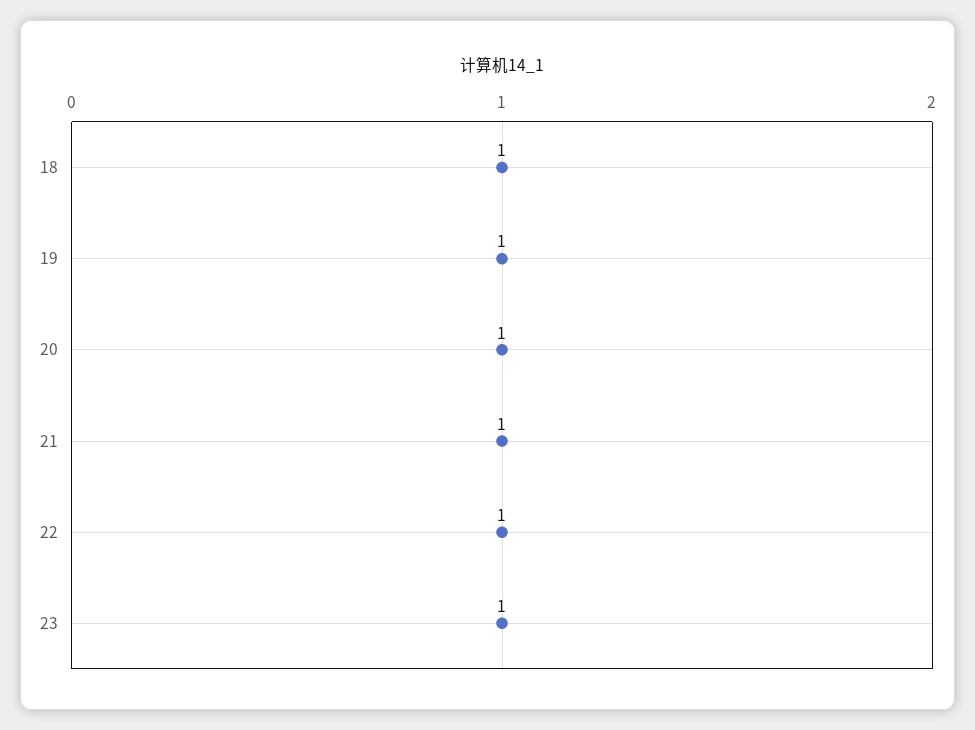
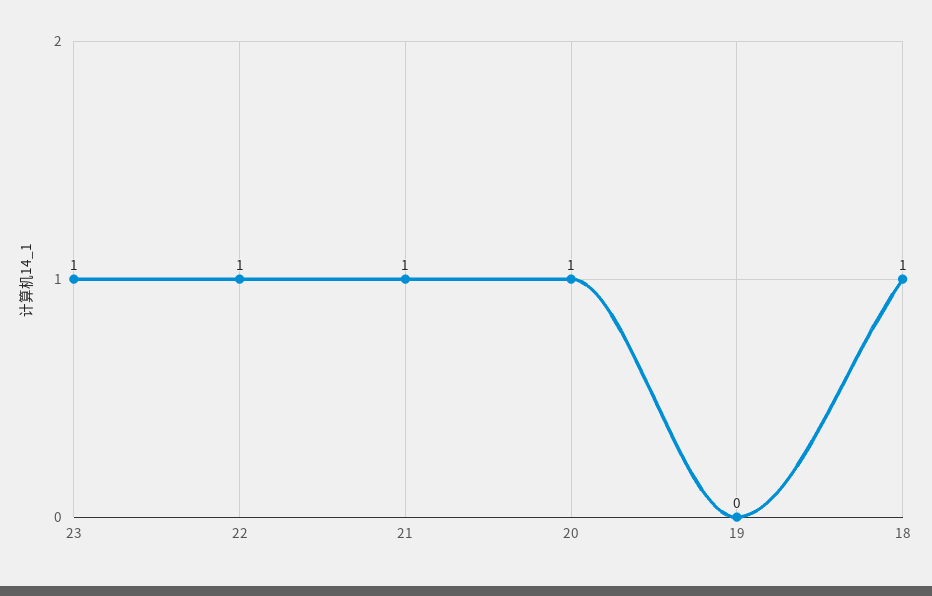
  {
    "18": 1,
-   "19": 1,
+   "19": 0,
    "20": 1,
    "21": 1,
    "22": 1,
    "23": 1
  }

